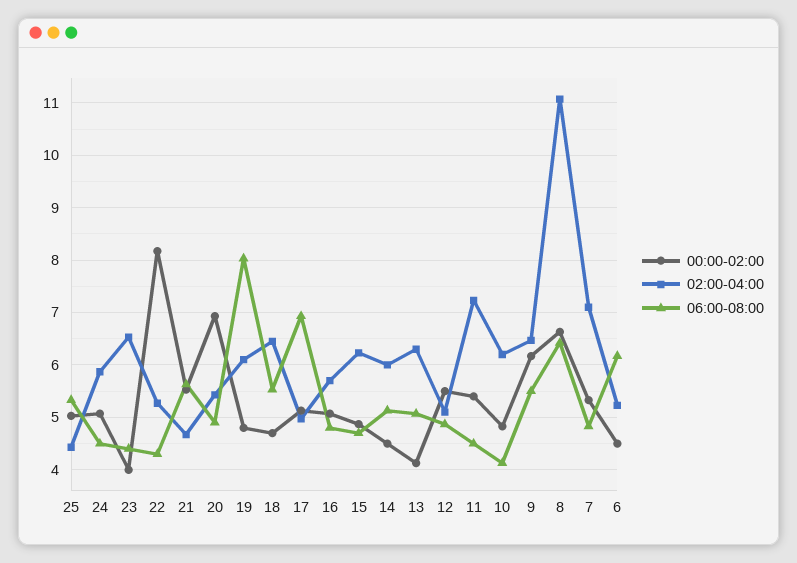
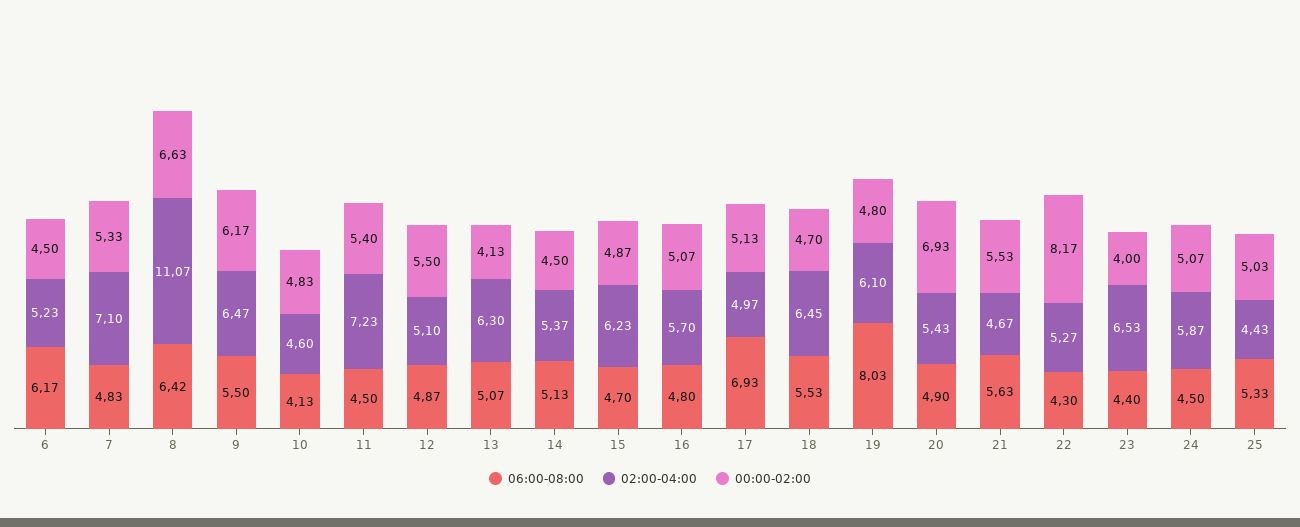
  {
    "00:00-02:00": {
      "25": 5.03,
      "24": 5.07,
      "23": 4,
      "22": 8.17,
      "21": 5.53,
      "20": 6.93,
      "19": 4.8,
      "18": 4.7,
      "17": 5.13,
      "16": 5.07,
      "15": 4.87,
      "14": 4.5,
      "13": 4.13,
      "12": 5.5,
      "11": 5.4,
      "10": 4.83,
      "9": 6.17,
      "8": 6.63,
      "7": 5.33,
      "6": 4.5
    },
    "02:00-04:00": {
      "25": 4.43,
      "24": 5.87,
      "23": 6.53,
      "22": 5.27,
      "21": 4.67,
      "20": 5.43,
      "19": 6.1,
      "18": 6.45,
      "17": 4.97,
      "16": 5.7,
      "15": 6.23,
-     "14": 6,
+     "14": 5.37,
      "13": 6.3,
      "12": 5.1,
      "11": 7.23,
-     "10": 6.2,
+     "10": 4.6,
      "9": 6.47,
      "8": 11.07,
      "7": 7.1,
      "6": 5.23
    },
    "06:00-08:00": {
      "25": 5.33,
      "24": 4.5,
      "23": 4.4,
      "22": 4.3,
      "21": 5.63,
      "20": 4.9,
      "19": 8.03,
      "18": 5.53,
      "17": 6.93,
      "16": 4.8,
      "15": 4.7,
      "14": 5.13,
      "13": 5.07,
      "12": 4.87,
      "11": 4.5,
      "10": 4.13,
      "9": 5.5,
      "8": 6.42,
      "7": 4.83,
      "6": 6.17
    }
  }

